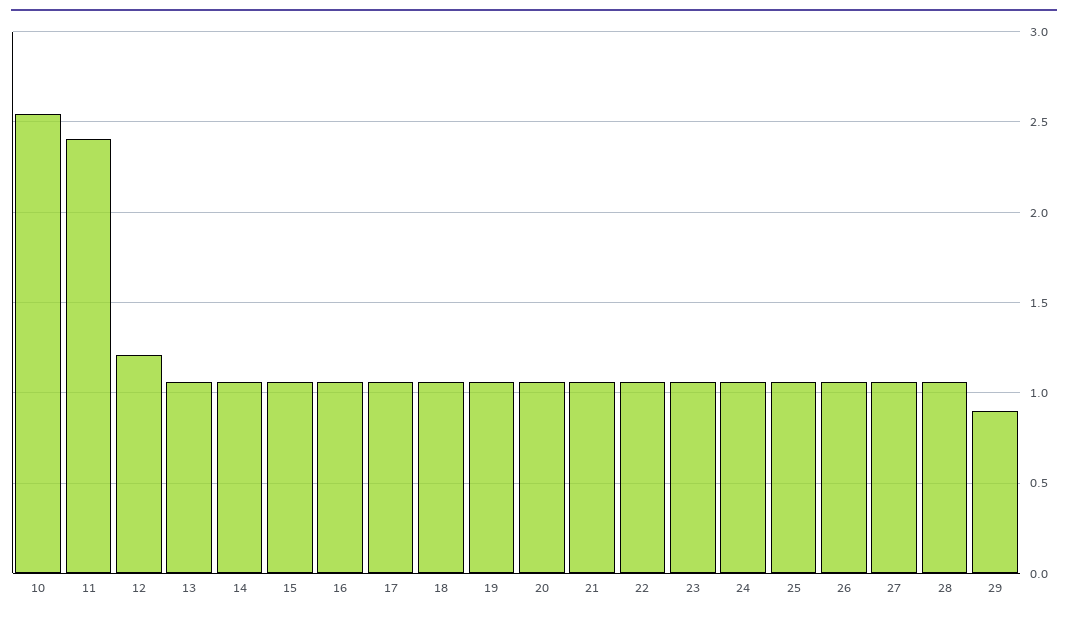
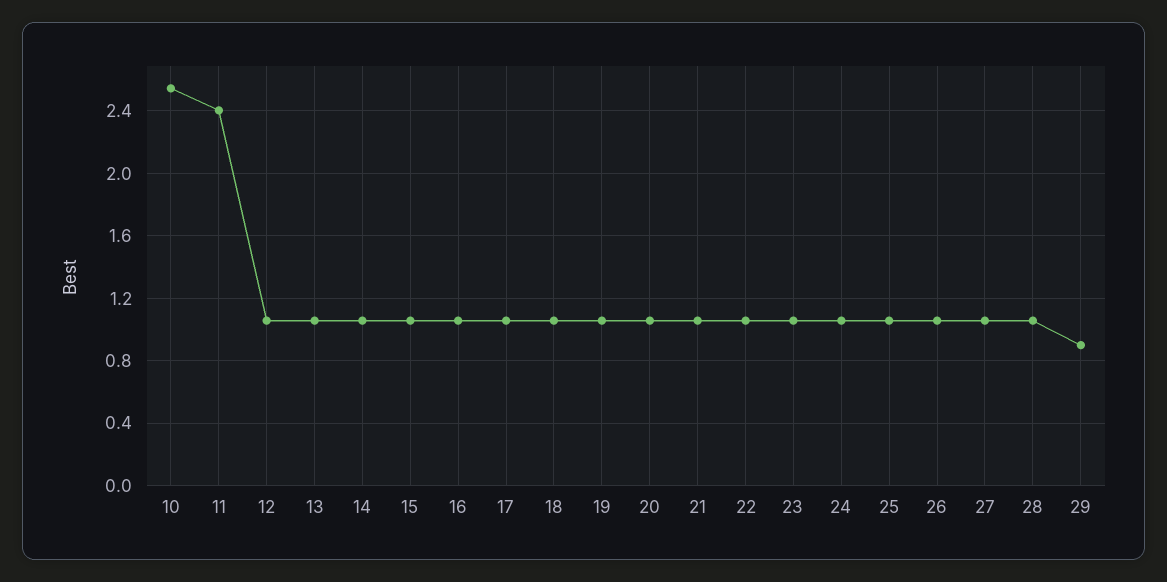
  {
    "10": 2.55,
    "11": 2.4,
-   "12": 1.2,
+   "12": 1.05,
    "13": 1.05,
    "14": 1.05,
    "15": 1.05,
    "16": 1.05,
    "17": 1.05,
    "18": 1.05,
    "19": 1.05,
    "20": 1.05,
    "21": 1.05,
    "22": 1.05,
    "23": 1.05,
    "24": 1.05,
    "25": 1.05,
    "26": 1.05,
    "27": 1.05,
    "28": 1.05,
    "29": 0.9
  }

